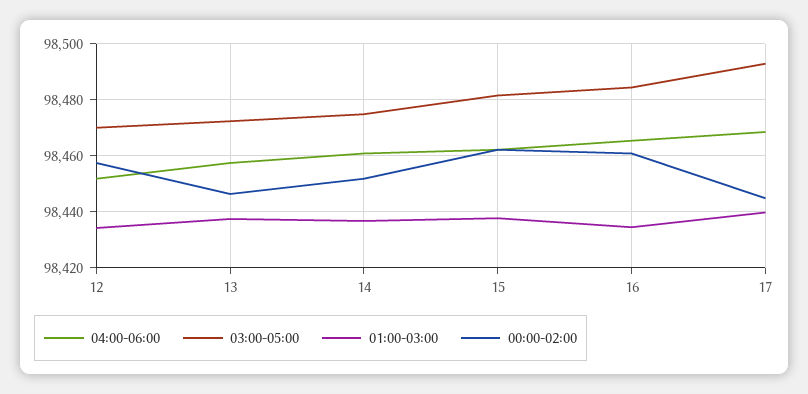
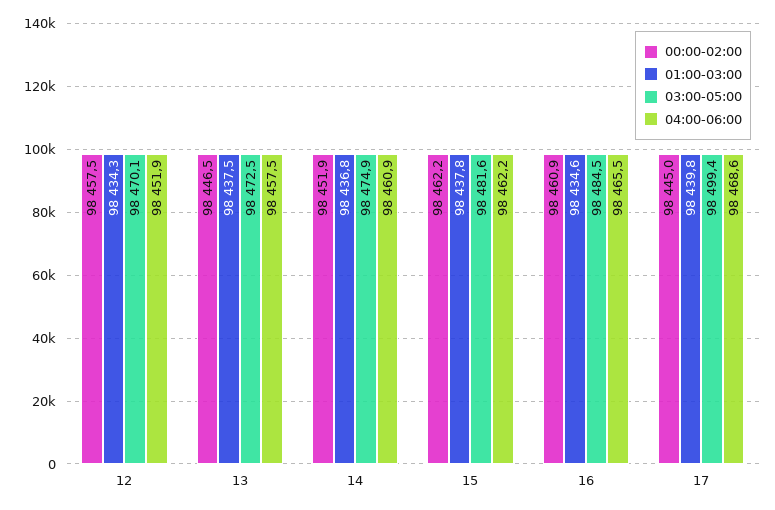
  {
    "04:00-06:00": {
      "12": 98451.9,
      "13": 98457.5,
      "14": 98460.9,
      "15": 98462.2,
      "16": 98465.5,
      "17": 98468.6
    },
    "03:00-05:00": {
      "12": 98470.1,
      "13": 98472.5,
      "14": 98474.9,
      "15": 98481.6,
      "16": 98484.5,
-     "17": 98492.5
+     "17": 98499.4
    },
    "01:00-03:00": {
      "12": 98434.3,
      "13": 98437.5,
      "14": 98436.8,
      "15": 98437.8,
      "16": 98434.6,
      "17": 98439.8
    },
    "00:00-02:00": {
      "12": 98457.5,
      "13": 98446.5,
      "14": 98451.9,
      "15": 98462.2,
      "16": 98460.9,
      "17": 98445
    }
  }

